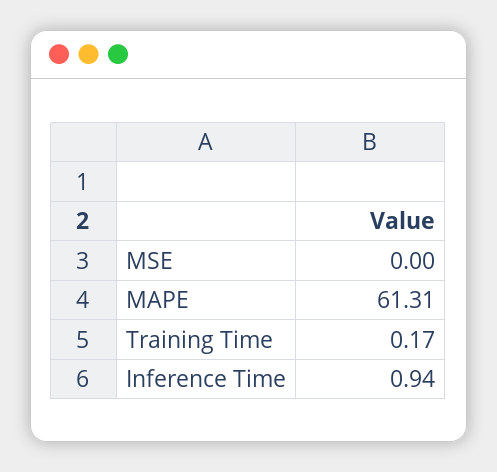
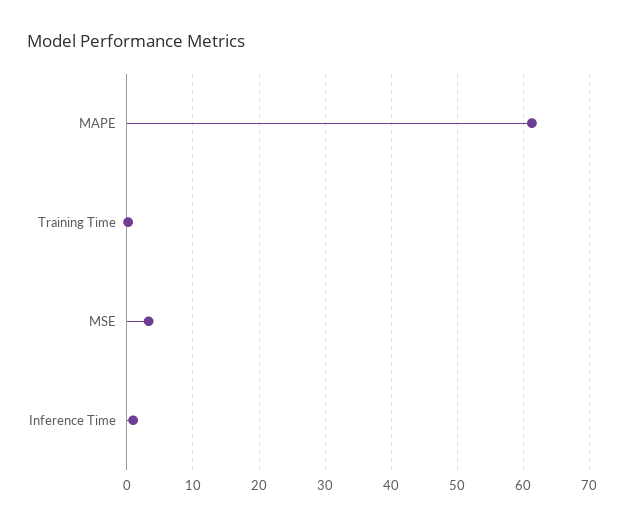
  {
-   "MSE": 0,
+   "MSE": 3,
    "MAPE": 61.31,
    "Training Time": 0.17,
    "Inference Time": 0.94
  }

